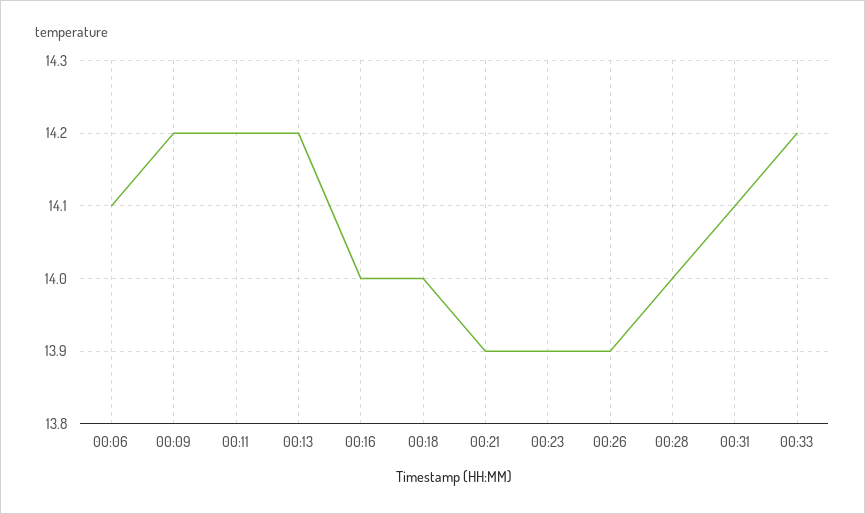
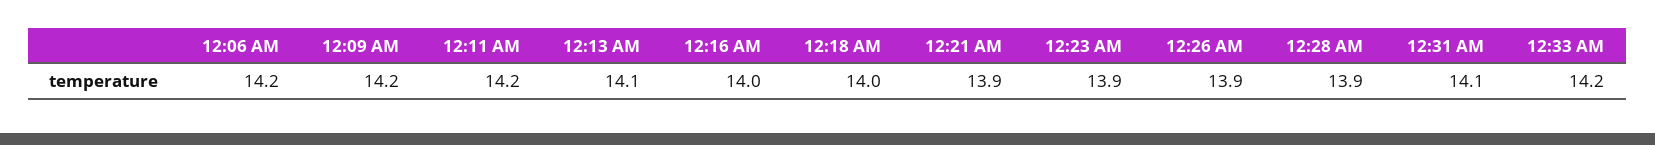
  {
-   "00:06": 14.1,
+   "00:06": 14.2,
    "00:09": 14.2,
    "00:11": 14.2,
-   "00:13": 14.2,
+   "00:13": 14.1,
    "00:16": 14,
    "00:18": 14,
    "00:21": 13.9,
    "00:23": 13.9,
    "00:26": 13.9,
-   "00:28": 14,
+   "00:28": 13.9,
    "00:31": 14.1,
    "00:33": 14.2
  }

